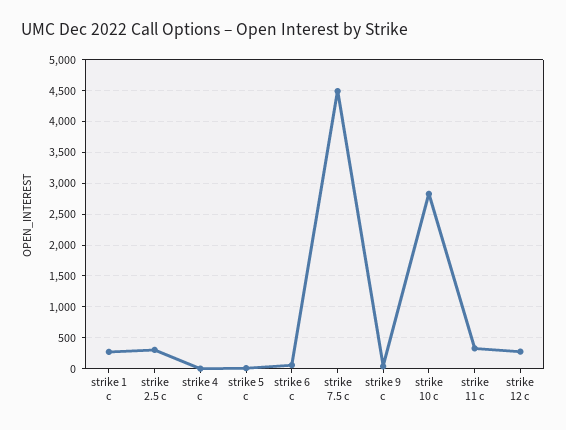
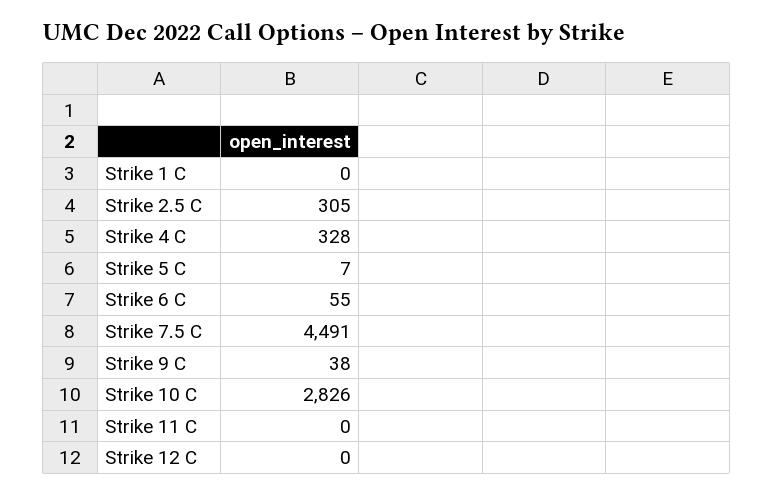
  {
-   "strike 1 c": 300,
+   "strike 1 c": 0,
    "strike 2.5 c": 305,
-   "strike 4 c": 0,
+   "strike 4 c": 328,
    "strike 5 c": 7,
    "strike 6 c": 55,
    "strike 7.5 c": 4491,
    "strike 9 c": 38,
    "strike 10 c": 2826,
-   "strike 11 c": 300,
+   "strike 11 c": 0,
-   "strike 12 c": 300
+   "strike 12 c": 0
  }

